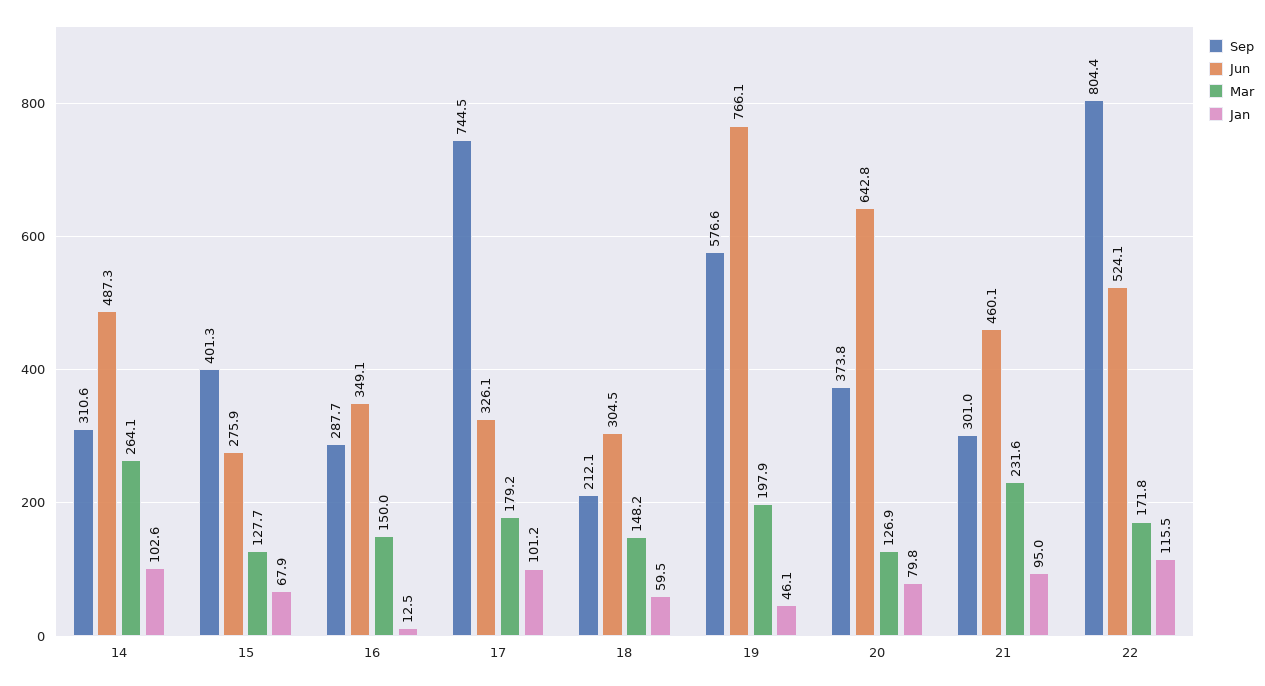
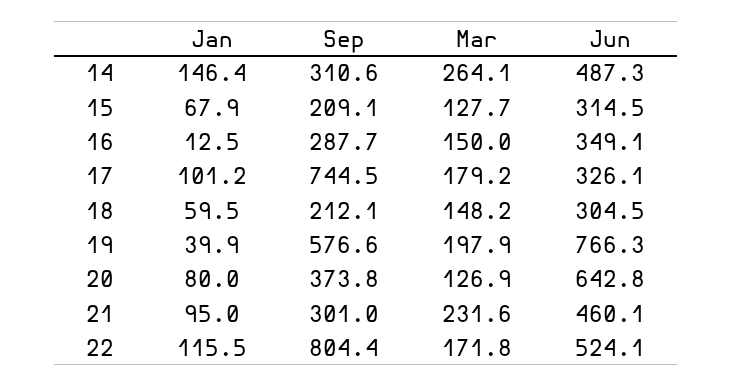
  {
    "Sep": {
      "14": 310.6,
-     "15": 401.3,
+     "15": 209.1,
      "16": 287.7,
      "17": 744.5,
      "18": 212.1,
      "19": 576.6,
      "20": 373.8,
      "21": 301,
      "22": 804.4
    },
    "Jun": {
      "14": 487.3,
-     "15": 275.9,
+     "15": 314.5,
      "16": 349.1,
      "17": 326.1,
      "18": 304.5,
-     "19": 766.1,
+     "19": 766.3,
      "20": 642.8,
      "21": 460.1,
      "22": 524.1
    },
    "Mar": {
      "14": 264.1,
      "15": 127.7,
      "16": 150,
      "17": 179.2,
      "18": 148.2,
      "19": 197.9,
      "20": 126.9,
      "21": 231.6,
      "22": 171.8
    },
    "Jan": {
-     "14": 102.6,
+     "14": 146.4,
      "15": 67.9,
      "16": 12.5,
      "17": 101.2,
      "18": 59.5,
-     "19": 46.1,
+     "19": 39.9,
-     "20": 79.8,
+     "20": 80,
      "21": 95,
      "22": 115.5
    }
  }

